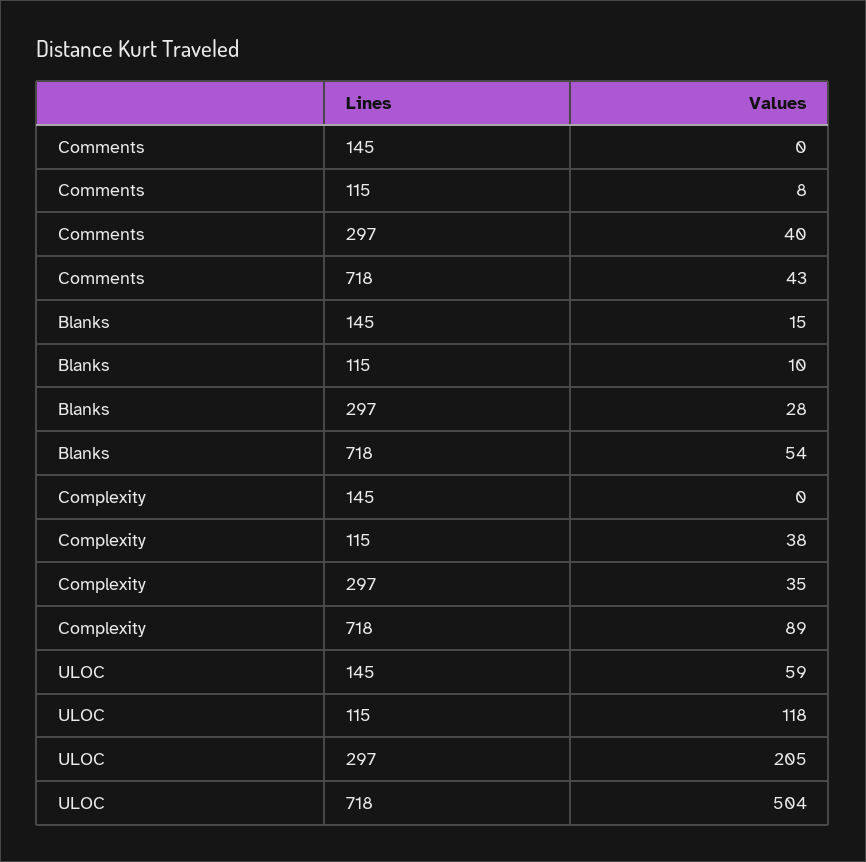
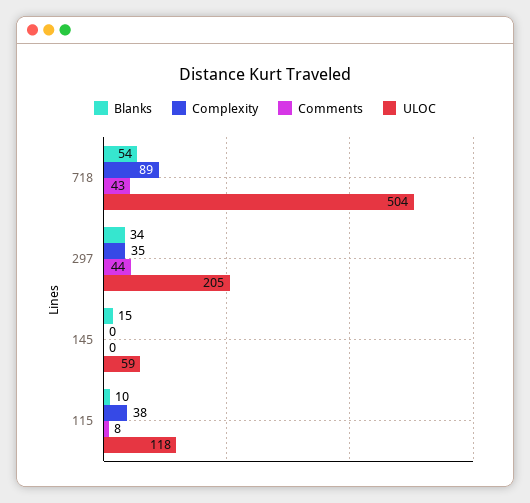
  {
    "Comments": {
      "145": 0,
      "115": 8,
-     "297": 40,
+     "297": 44,
      "718": 43
    },
    "Blanks": {
      "145": 15,
      "115": 10,
-     "297": 28,
+     "297": 34,
      "718": 54
    },
    "Complexity": {
      "145": 0,
      "115": 38,
      "297": 35,
      "718": 89
    },
    "ULOC": {
      "145": 59,
      "115": 118,
      "297": 205,
      "718": 504
    }
  }

